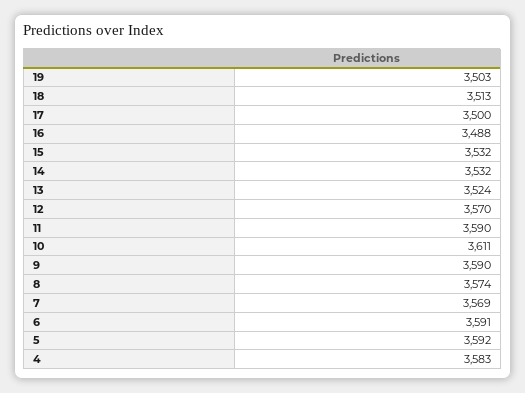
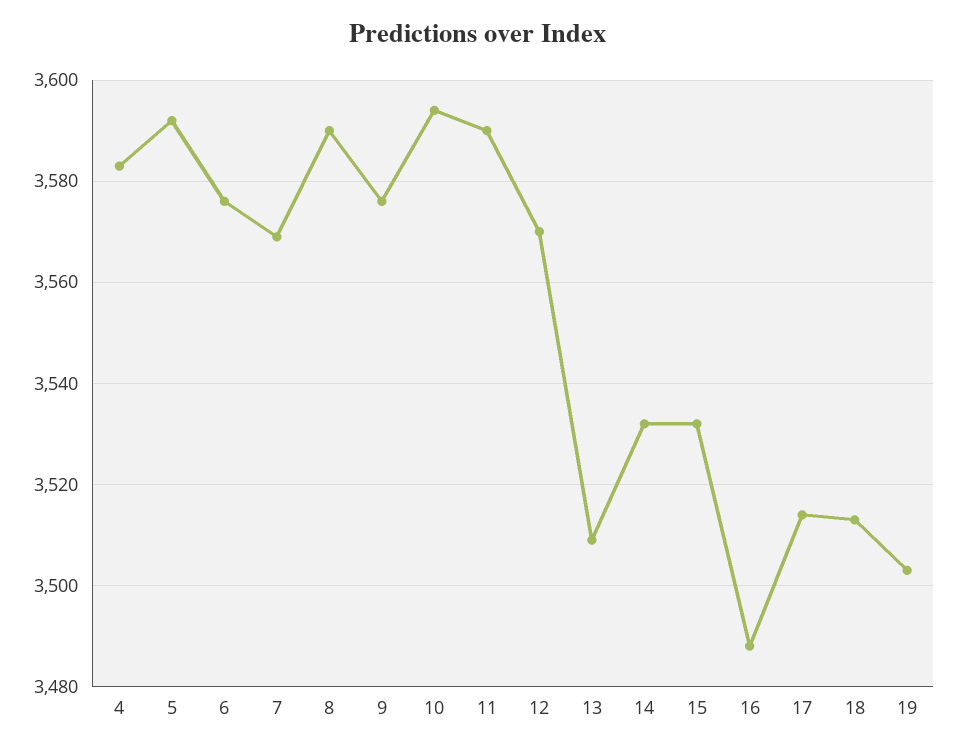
  {
    "19": 3503,
    "18": 3513,
-   "17": 3500,
+   "17": 3515,
    "16": 3488,
    "15": 3532,
    "14": 3532,
-   "13": 3524,
+   "13": 3510,
    "12": 3570,
    "11": 3590,
-   "10": 3611,
+   "10": 3595,
-   "9": 3590,
+   "9": 3575,
-   "8": 3574,
+   "8": 3590,
    "7": 3569,
-   "6": 3591,
+   "6": 3575,
    "5": 3592,
    "4": 3583
  }

